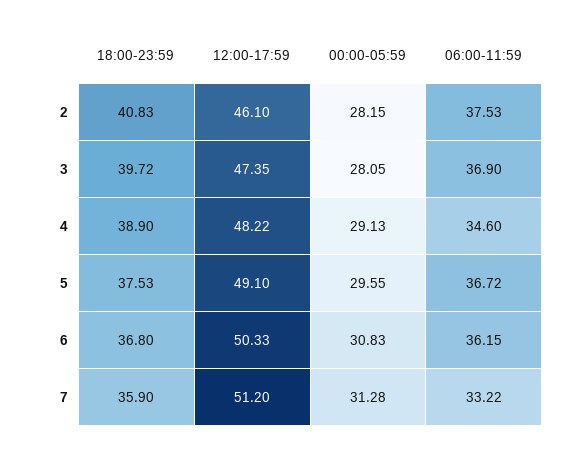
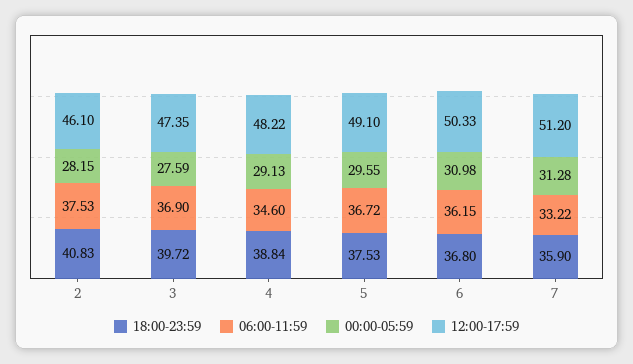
  {
    "18:00-23:59": {
      "2": 40.83,
      "3": 39.72,
-     "4": 38.9,
+     "4": 38.84,
      "5": 37.53,
      "6": 36.8,
      "7": 35.9
    },
    "12:00-17:59": {
      "2": 46.1,
      "3": 47.35,
      "4": 48.22,
      "5": 49.1,
      "6": 50.33,
      "7": 51.2
    },
    "00:00-05:59": {
      "2": 28.15,
-     "3": 28.05,
+     "3": 27.59,
      "4": 29.13,
      "5": 29.55,
-     "6": 30.83,
+     "6": 30.98,
      "7": 31.28
    },
    "06:00-11:59": {
      "2": 37.53,
      "3": 36.9,
      "4": 34.6,
      "5": 36.72,
      "6": 36.15,
      "7": 33.22
    }
  }

